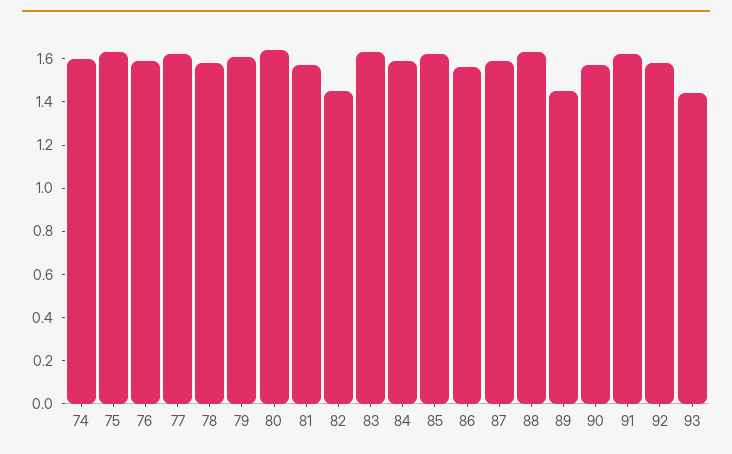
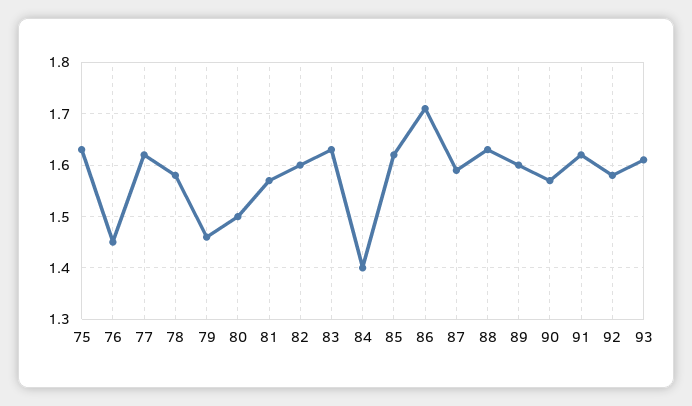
  {
-   "74": 1.6,
    "75": 1.65,
-   "76": 1.6,
+   "76": 1.45,
    "77": 1.6,
    "78": 1.6,
-   "79": 1.6,
+   "79": 1.45,
-   "80": 1.65,
+   "80": 1.5,
    "81": 1.55,
-   "82": 1.45,
+   "82": 1.6,
    "83": 1.65,
-   "84": 1.6,
+   "84": 1.4,
    "85": 1.6,
-   "86": 1.55,
+   "86": 1.7,
    "87": 1.6,
    "88": 1.65,
-   "89": 1.45,
+   "89": 1.6,
    "90": 1.55,
    "91": 1.6,
    "92": 1.6,
-   "93": 1.45
+   "93": 1.6
  }

